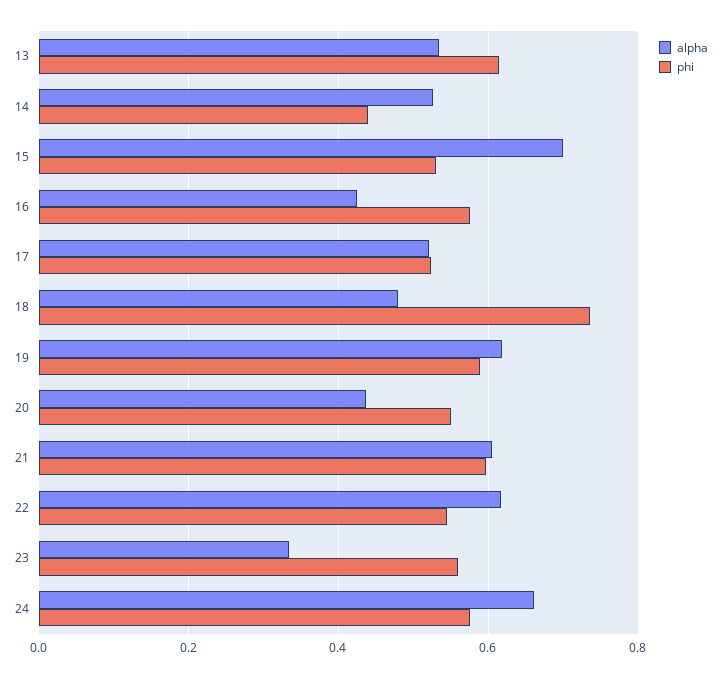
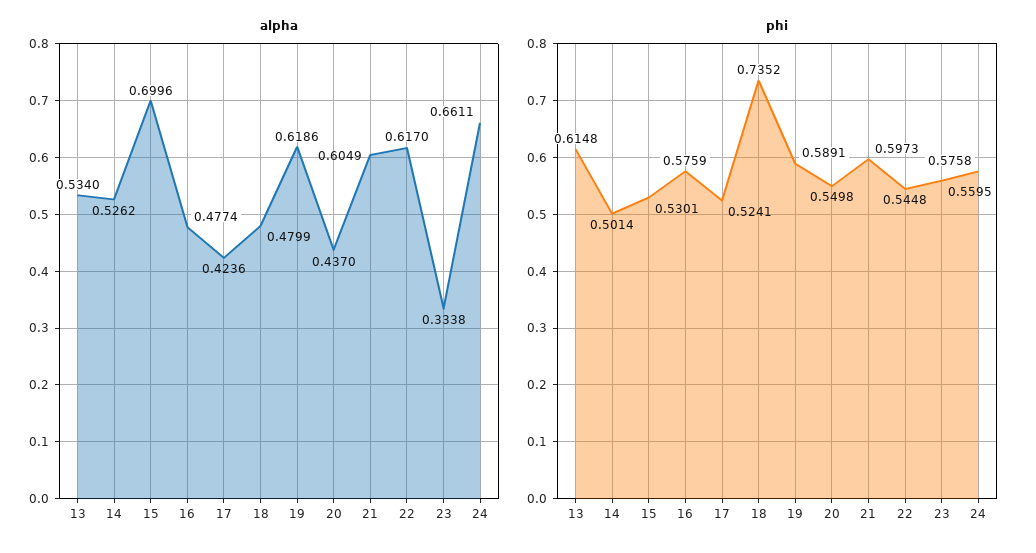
  {
    "alpha": {
      "13": 0.534,
      "14": 0.5262,
      "15": 0.6996,
-     "16": 0.42,
+     "16": 0.4774,
-     "17": 0.52,
+     "17": 0.4236,
      "18": 0.4799,
      "19": 0.6186,
      "20": 0.437,
      "21": 0.6049,
      "22": 0.617,
      "23": 0.3338,
      "24": 0.6611
    },
    "phi": {
      "13": 0.6148,
-     "14": 0.44,
+     "14": 0.5014,
      "15": 0.5301,
      "16": 0.5759,
      "17": 0.5241,
      "18": 0.7352,
      "19": 0.5891,
      "20": 0.5498,
      "21": 0.5973,
      "22": 0.5448,
      "23": 0.5595,
      "24": 0.5758
    }
  }

